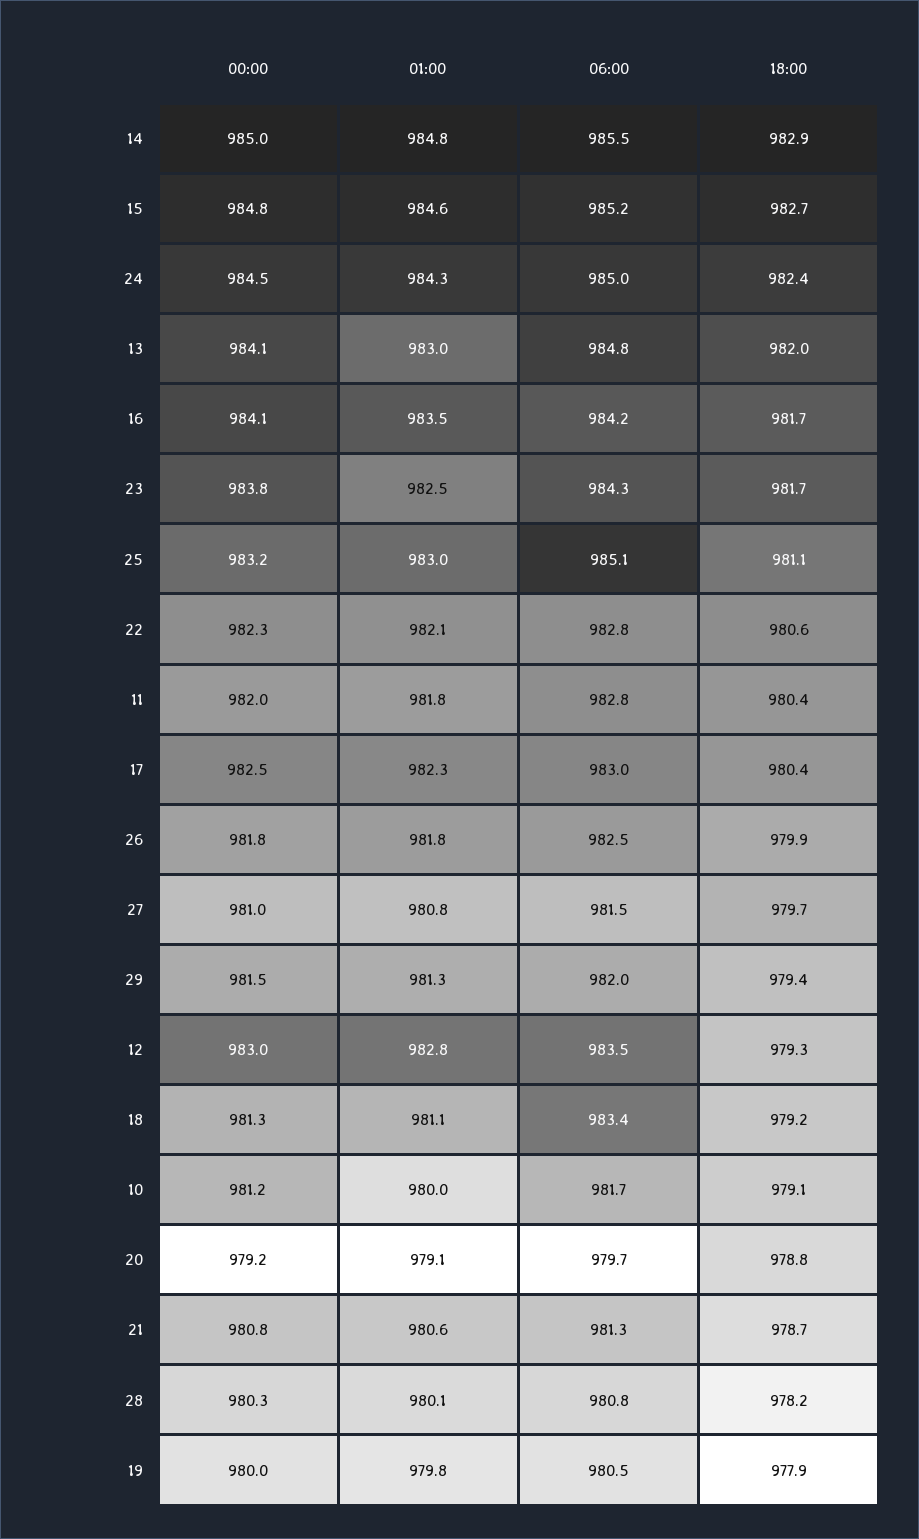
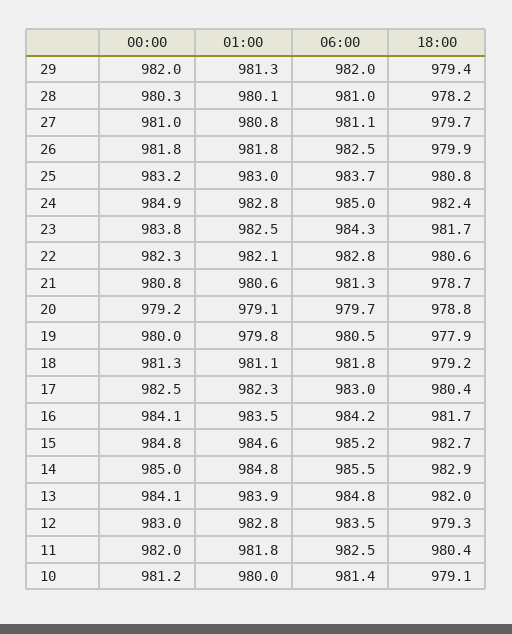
  {
    "00:00": {
      "14": 985,
      "15": 984.8,
-     "24": 984.5,
+     "24": 984.9,
      "13": 984.1,
      "16": 984.1,
      "23": 983.8,
      "25": 983.2,
      "22": 982.3,
      "11": 982,
      "17": 982.5,
      "26": 981.8,
      "27": 981,
-     "29": 981.5,
+     "29": 982,
      "12": 983,
      "18": 981.3,
      "10": 981.2,
      "20": 979.2,
      "21": 980.8,
      "28": 980.3,
      "19": 980
    },
    "01:00": {
      "14": 984.8,
      "15": 984.6,
-     "24": 984.3,
+     "24": 982.8,
-     "13": 983,
+     "13": 983.9,
      "16": 983.5,
      "23": 982.5,
      "25": 983,
      "22": 982.1,
      "11": 981.8,
      "17": 982.3,
      "26": 981.8,
      "27": 980.8,
      "29": 981.3,
      "12": 982.8,
      "18": 981.1,
      "10": 980,
      "20": 979.1,
      "21": 980.6,
      "28": 980.1,
      "19": 979.8
    },
    "06:00": {
      "14": 985.5,
      "15": 985.2,
      "24": 985,
      "13": 984.8,
      "16": 984.2,
      "23": 984.3,
-     "25": 985.1,
+     "25": 983.7,
      "22": 982.8,
-     "11": 982.8,
+     "11": 982.5,
      "17": 983,
      "26": 982.5,
-     "27": 981.5,
+     "27": 981.1,
      "29": 982,
      "12": 983.5,
-     "18": 983.4,
+     "18": 981.8,
-     "10": 981.7,
+     "10": 981.4,
      "20": 979.7,
      "21": 981.3,
-     "28": 980.8,
+     "28": 981,
      "19": 980.5
    },
    "18:00": {
      "14": 982.9,
      "15": 982.7,
      "24": 982.4,
      "13": 982,
      "16": 981.7,
      "23": 981.7,
-     "25": 981.1,
+     "25": 980.8,
      "22": 980.6,
      "11": 980.4,
      "17": 980.4,
      "26": 979.9,
      "27": 979.7,
      "29": 979.4,
      "12": 979.3,
      "18": 979.2,
      "10": 979.1,
      "20": 978.8,
      "21": 978.7,
      "28": 978.2,
      "19": 977.9
    }
  }

